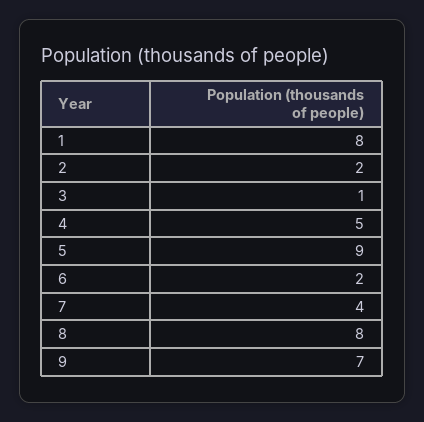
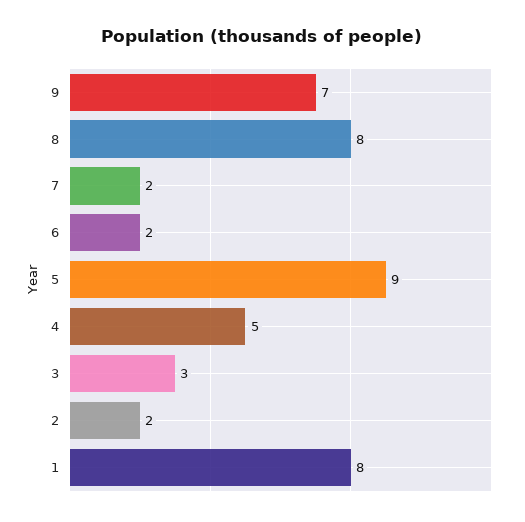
  {
    "1": 8,
    "2": 2,
-   "3": 1,
+   "3": 3,
    "4": 5,
    "5": 9,
    "6": 2,
-   "7": 4,
+   "7": 2,
    "8": 8,
    "9": 7
  }

